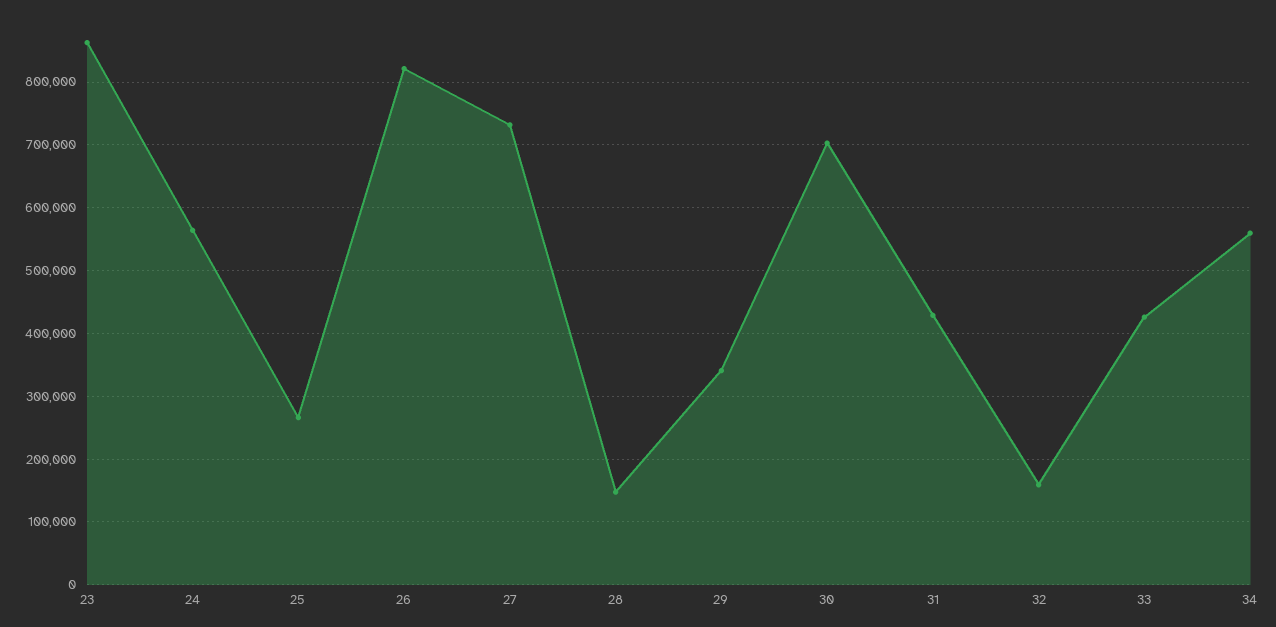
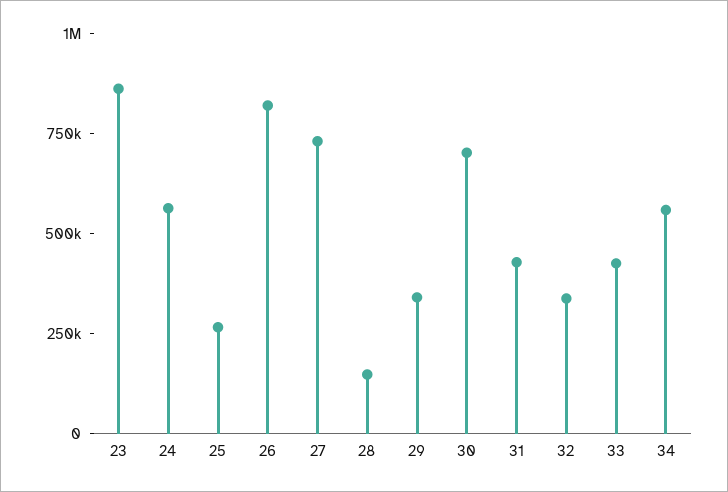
  {
    "23": 860000,
    "24": 560000,
    "25": 270000,
    "26": 820000,
    "27": 730000,
    "28": 150000,
    "29": 340000,
    "30": 700000,
    "31": 430000,
-   "32": 160000,
+   "32": 350000,
    "33": 430000,
    "34": 560000
  }

